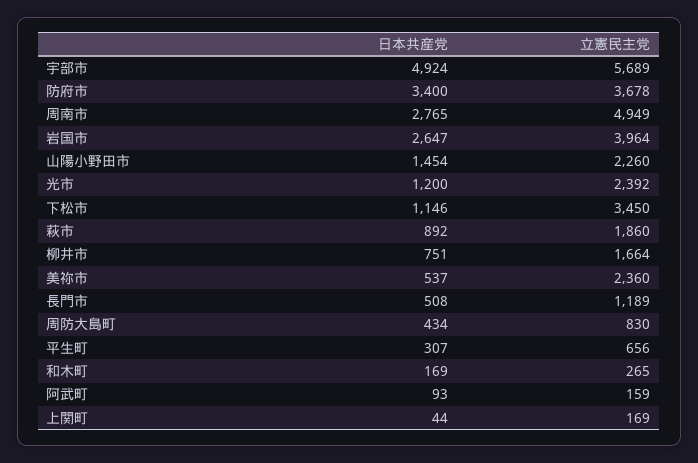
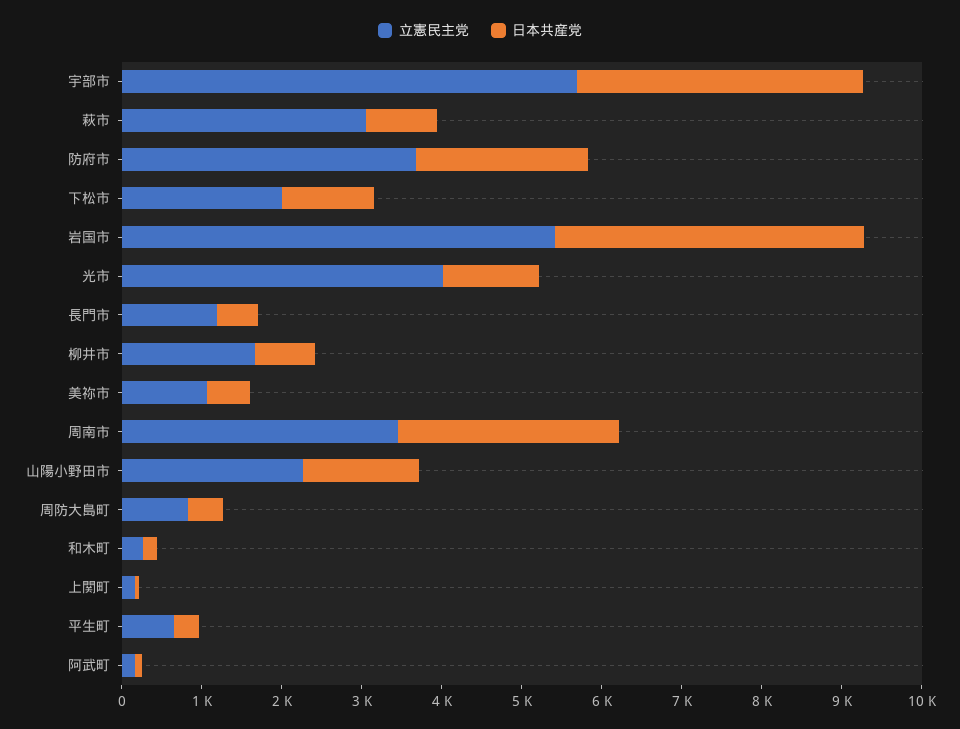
  {
    "日本共産党": {
-     "宇部市": 4924,
+     "宇部市": 3600,
-     "防府市": 3400,
+     "防府市": 2200,
      "周南市": 2765,
-     "岩国市": 2647,
+     "岩国市": 3800,
      "山陽小野田市": 1454,
      "光市": 1200,
      "下松市": 1146,
      "萩市": 892,
      "柳井市": 751,
      "美祢市": 537,
      "長門市": 508,
      "周防大島町": 434,
      "平生町": 307,
      "和木町": 169,
      "阿武町": 93,
      "上関町": 44
    },
    "立憲民主党": {
      "宇部市": 5689,
      "防府市": 3678,
-     "周南市": 4949,
+     "周南市": 3400,
-     "岩国市": 3964,
+     "岩国市": 5400,
      "山陽小野田市": 2260,
-     "光市": 2392,
+     "光市": 4000,
-     "下松市": 3450,
+     "下松市": 2000,
-     "萩市": 1860,
+     "萩市": 3000,
      "柳井市": 1664,
-     "美祢市": 2360,
+     "美祢市": 1000,
      "長門市": 1189,
      "周防大島町": 830,
      "平生町": 656,
      "和木町": 265,
      "阿武町": 159,
      "上関町": 169
    }
  }

